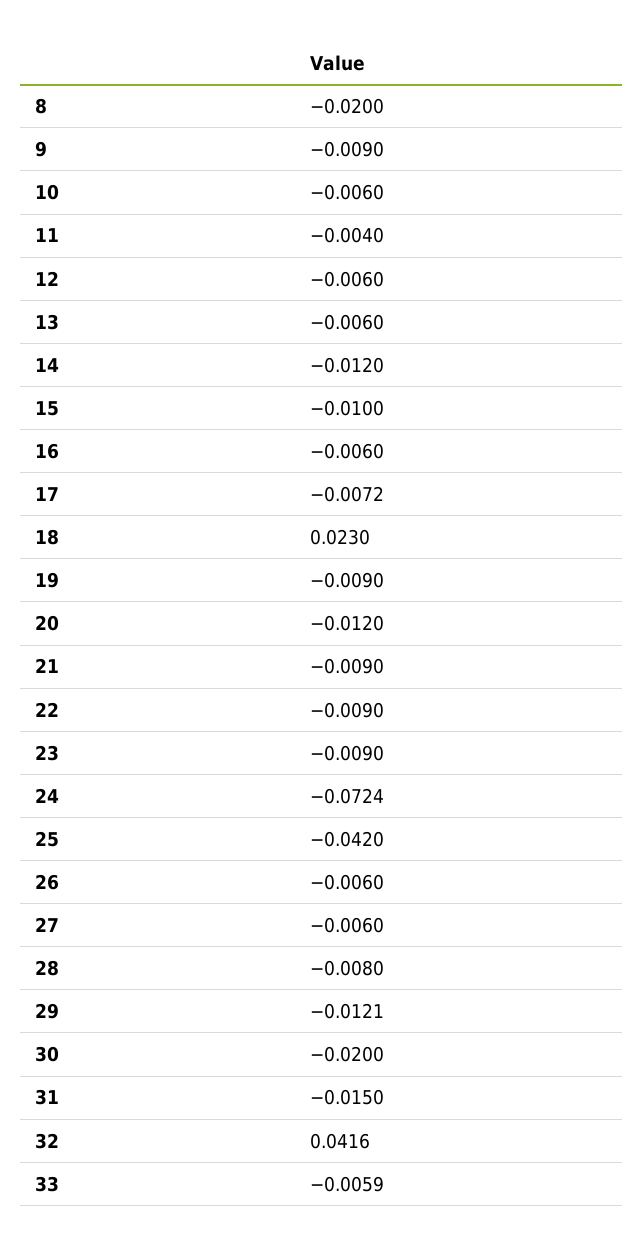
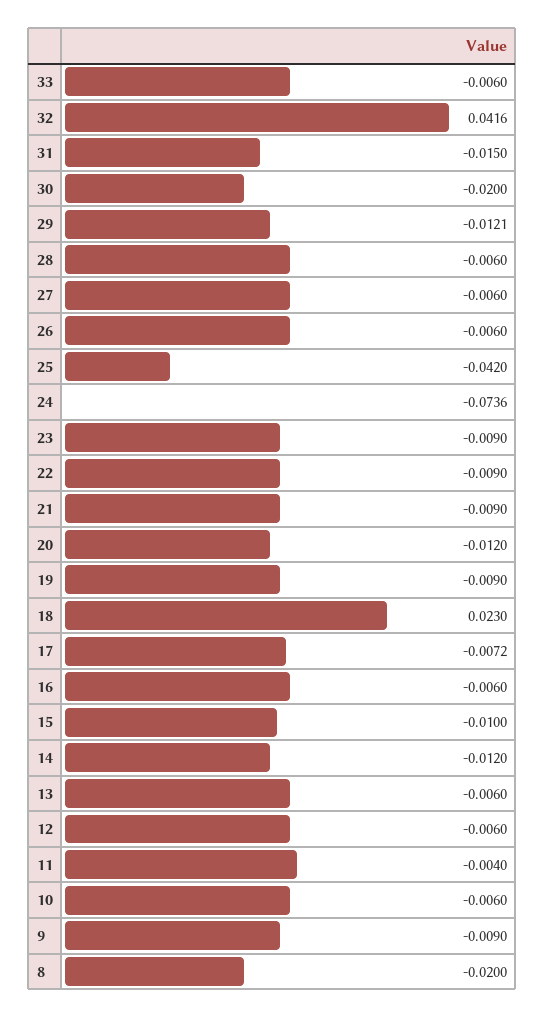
  {
    "8": -0.02,
    "9": -0.009,
    "10": -0.006,
    "11": -0.004,
    "12": -0.006,
    "13": -0.006,
    "14": -0.012,
    "15": -0.01,
    "16": -0.006,
    "17": -0.0072,
    "18": 0.023,
    "19": -0.009,
    "20": -0.012,
    "21": -0.009,
    "22": -0.009,
    "23": -0.009,
-   "24": -0.0724,
+   "24": -0.0736,
    "25": -0.042,
    "26": -0.006,
    "27": -0.006,
-   "28": -0.008,
+   "28": -0.006,
    "29": -0.0121,
    "30": -0.02,
    "31": -0.015,
    "32": 0.0416,
-   "33": -0.0059
+   "33": -0.006
  }

